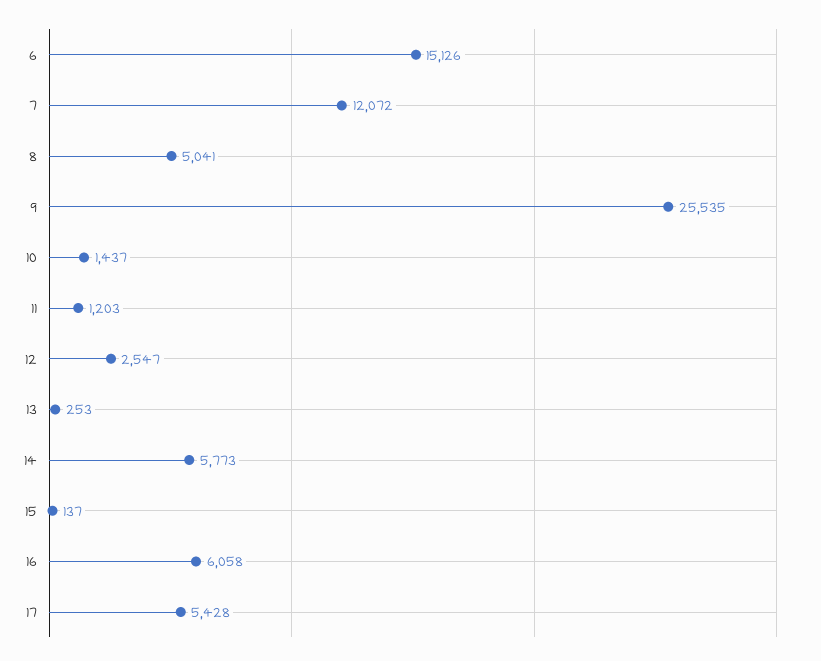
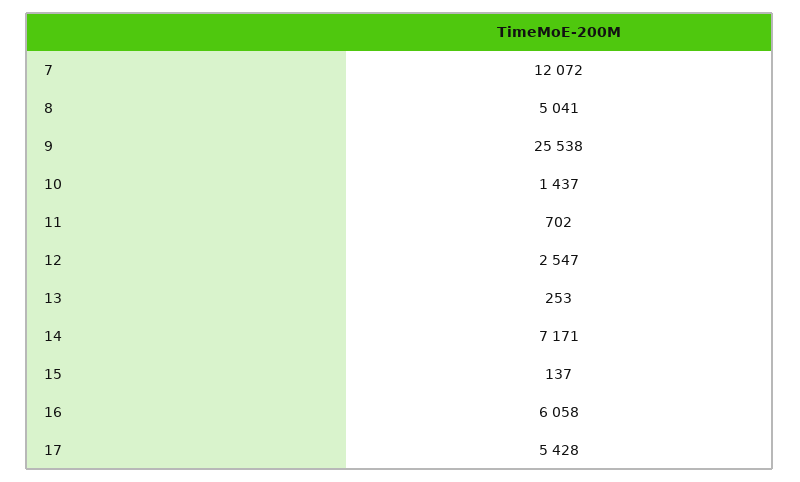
  {
-   "6": 15126,
    "7": 12072,
    "8": 5041,
-   "9": 25535,
+   "9": 25538,
    "10": 1437,
-   "11": 1203,
+   "11": 702,
    "12": 2547,
    "13": 253,
-   "14": 5773,
+   "14": 7171,
    "15": 137,
    "16": 6058,
    "17": 5428
  }

